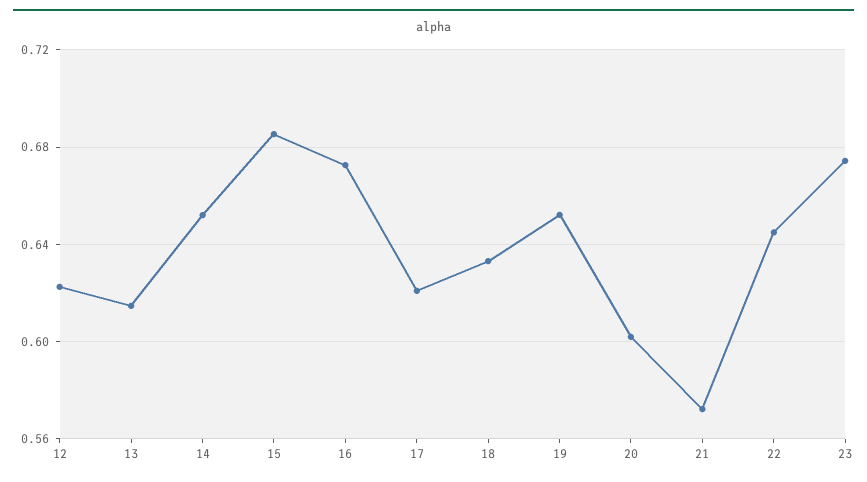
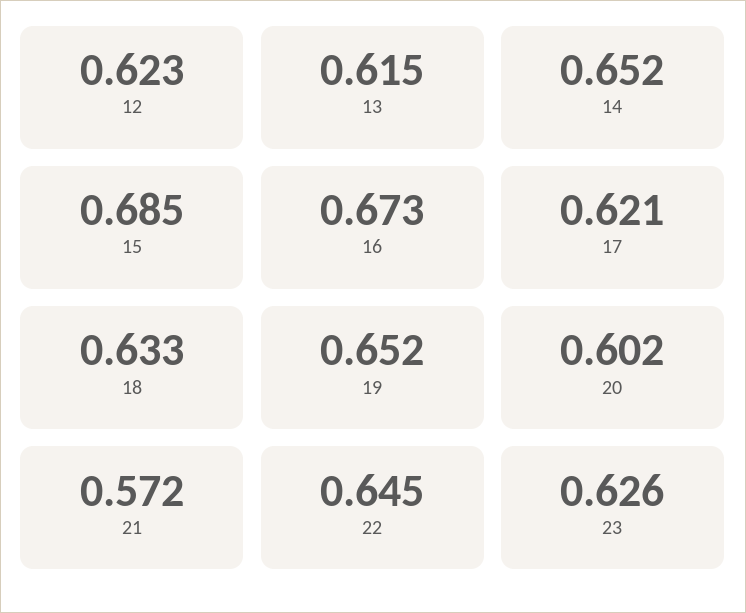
  {
    "12": 0.623,
    "13": 0.615,
    "14": 0.652,
    "15": 0.685,
    "16": 0.673,
    "17": 0.621,
    "18": 0.633,
    "19": 0.652,
    "20": 0.602,
    "21": 0.572,
    "22": 0.645,
-   "23": 0.675
+   "23": 0.626
  }

